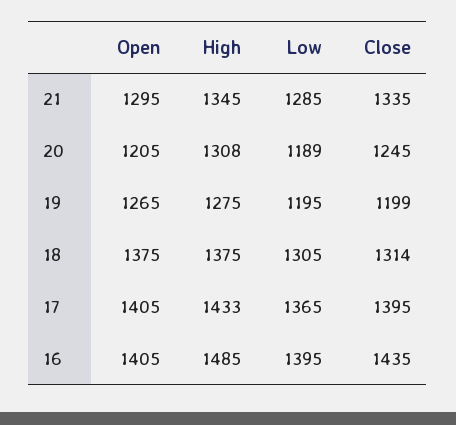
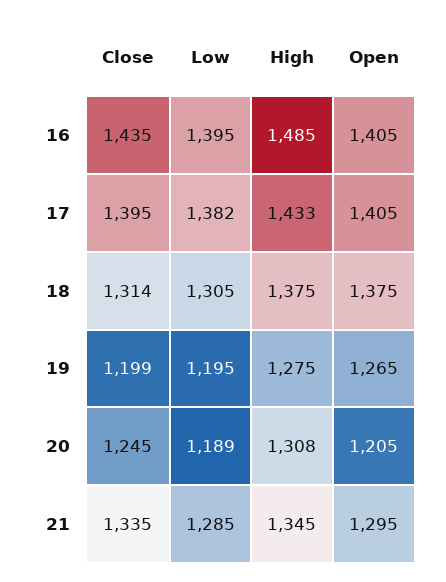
  {
    "Open": {
      "21": 1295,
      "20": 1205,
      "19": 1265,
      "18": 1375,
      "17": 1405,
      "16": 1405
    },
    "High": {
      "21": 1345,
      "20": 1308,
      "19": 1275,
      "18": 1375,
      "17": 1433,
      "16": 1485
    },
    "Low": {
      "21": 1285,
      "20": 1189,
      "19": 1195,
      "18": 1305,
-     "17": 1365,
+     "17": 1382,
      "16": 1395
    },
    "Close": {
      "21": 1335,
      "20": 1245,
      "19": 1199,
      "18": 1314,
      "17": 1395,
      "16": 1435
    }
  }

